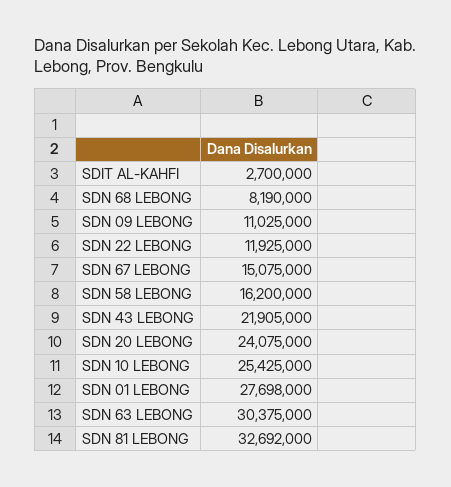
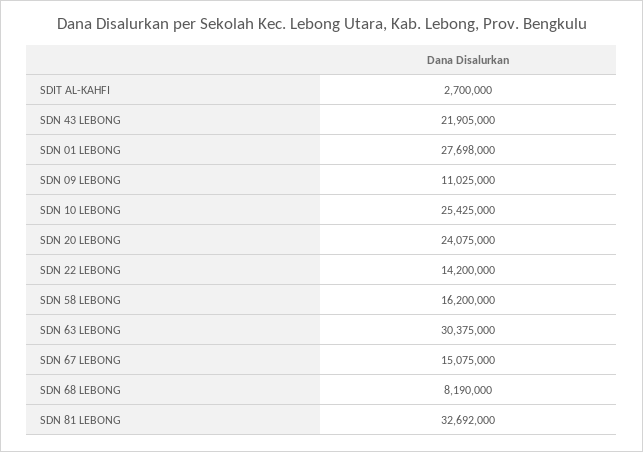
  {
    "SDIT AL-KAHFI": 2700000,
    "SDN 68 LEBONG": 8190000,
    "SDN 09 LEBONG": 11025000,
-   "SDN 22 LEBONG": 11925000,
+   "SDN 22 LEBONG": 14200000,
    "SDN 67 LEBONG": 15075000,
    "SDN 58 LEBONG": 16200000,
    "SDN 43 LEBONG": 21905000,
    "SDN 20 LEBONG": 24075000,
    "SDN 10 LEBONG": 25425000,
    "SDN 01 LEBONG": 27698000,
    "SDN 63 LEBONG": 30375000,
    "SDN 81 LEBONG": 32692000
  }

